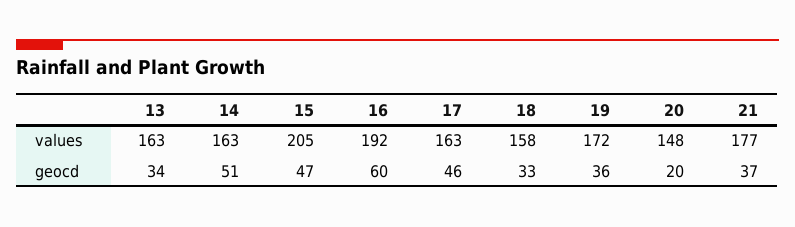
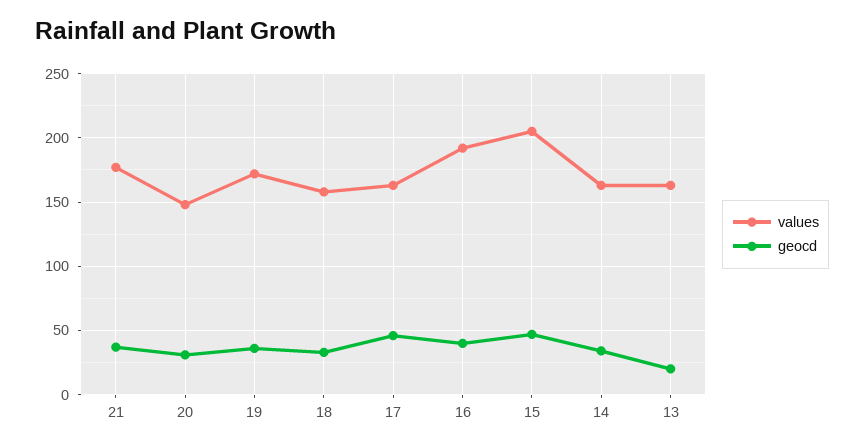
  {
    "values": {
      "13": 163,
      "14": 163,
      "15": 205,
      "16": 192,
      "17": 163,
      "18": 158,
      "19": 172,
      "20": 148,
      "21": 177
    },
    "geocd": {
-     "13": 34,
+     "13": 20,
-     "14": 51,
+     "14": 35,
      "15": 47,
-     "16": 60,
+     "16": 40,
      "17": 46,
      "18": 33,
      "19": 36,
-     "20": 20,
+     "20": 30,
      "21": 37
    }
  }

